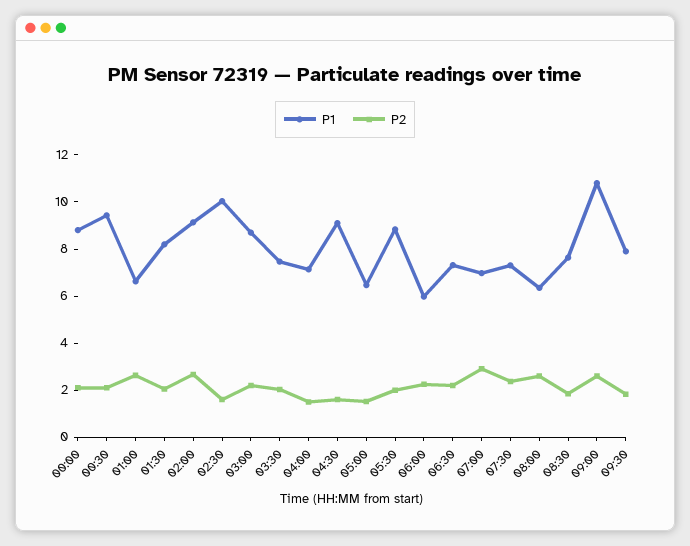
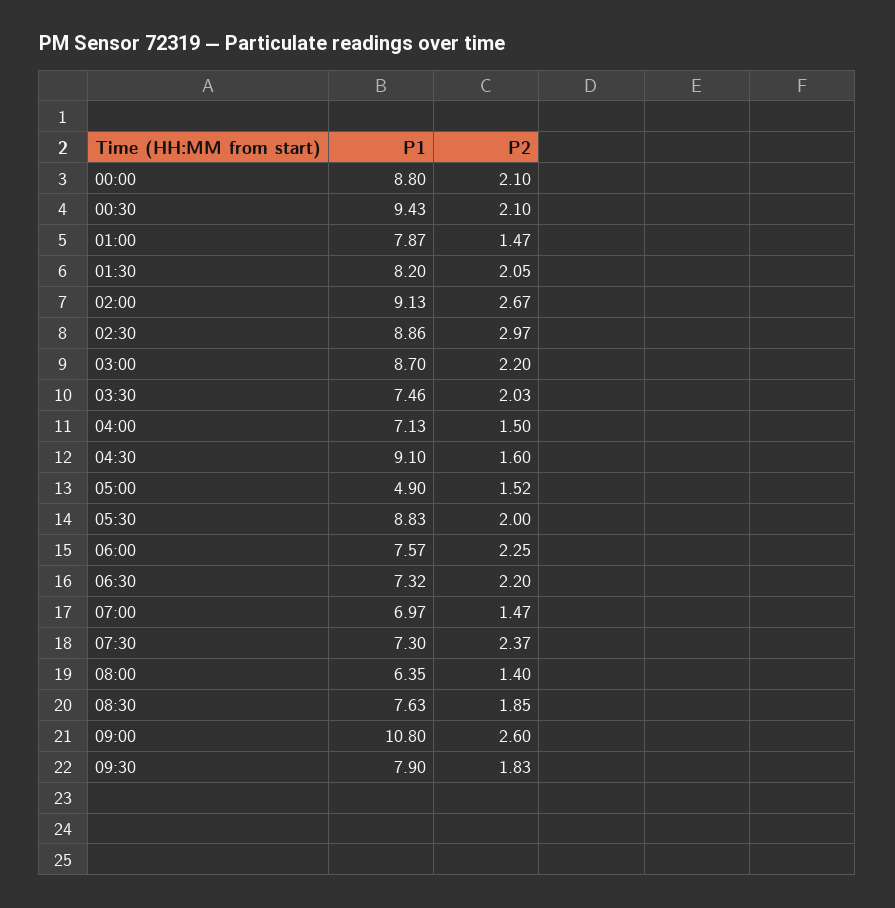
  {
    "P1": {
      "00:00": 8.8,
      "00:30": 9.43,
-     "01:00": 6.5,
+     "01:00": 7.87,
      "01:30": 8.2,
      "02:00": 9.13,
-     "02:30": 10,
+     "02:30": 8.86,
      "03:00": 8.7,
      "03:30": 7.46,
      "04:00": 7.13,
      "04:30": 9.1,
-     "05:00": 6.5,
+     "05:00": 4.9,
      "05:30": 8.83,
-     "06:00": 6,
+     "06:00": 7.57,
      "06:30": 7.32,
      "07:00": 6.97,
      "07:30": 7.3,
      "08:00": 6.35,
      "08:30": 7.63,
      "09:00": 10.8,
      "09:30": 7.9
    },
    "P2": {
      "00:00": 2.1,
      "00:30": 2.1,
-     "01:00": 2.5,
+     "01:00": 1.47,
      "01:30": 2.05,
      "02:00": 2.67,
-     "02:30": 1.5,
+     "02:30": 2.97,
      "03:00": 2.2,
      "03:30": 2.03,
      "04:00": 1.5,
      "04:30": 1.6,
      "05:00": 1.52,
      "05:30": 2,
      "06:00": 2.25,
      "06:30": 2.2,
-     "07:00": 3,
+     "07:00": 1.47,
      "07:30": 2.37,
-     "08:00": 2.5,
+     "08:00": 1.4,
      "08:30": 1.85,
      "09:00": 2.6,
      "09:30": 1.83
    }
  }

